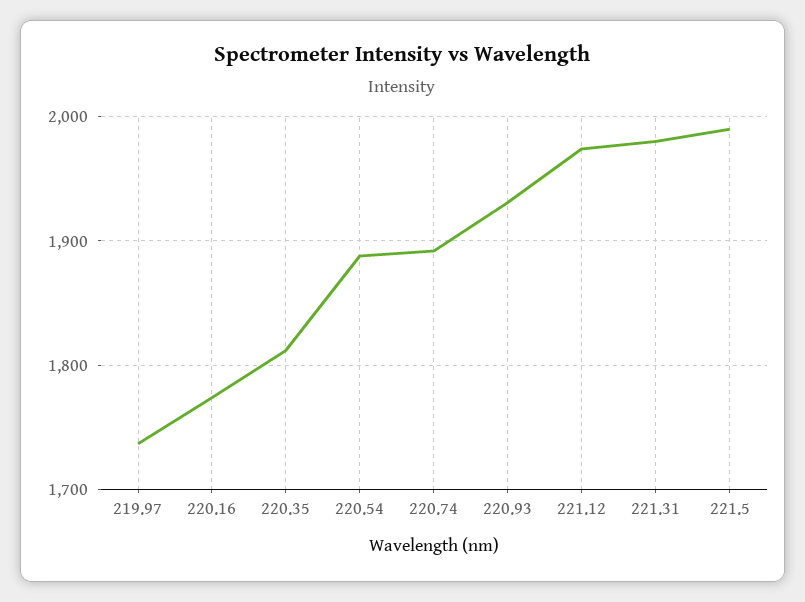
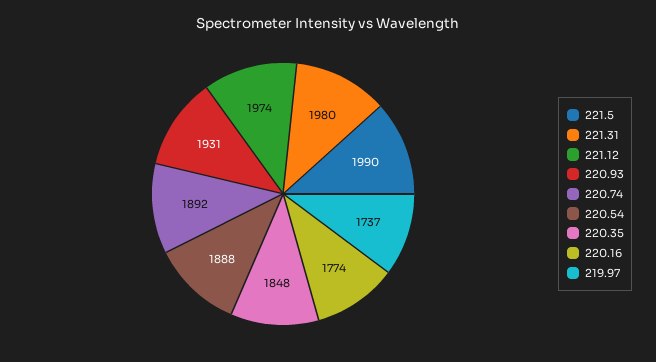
  {
    "219.97": 1737,
    "220.16": 1774,
-   "220.35": 1810,
+   "220.35": 1848,
    "220.54": 1888,
    "220.74": 1892,
    "220.93": 1931,
    "221.12": 1974,
    "221.31": 1980,
    "221.5": 1990
  }

